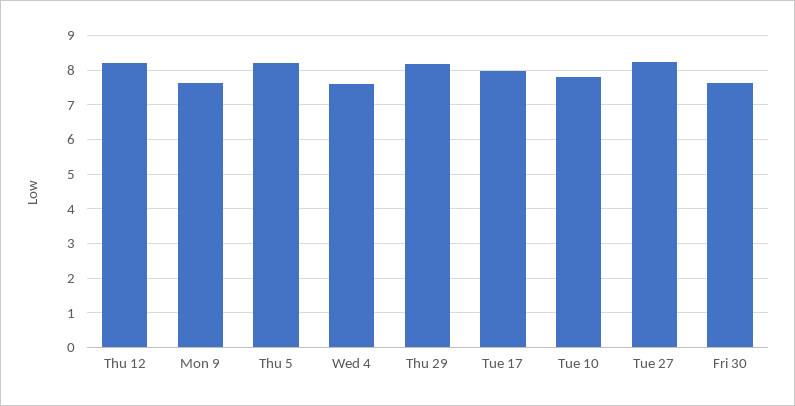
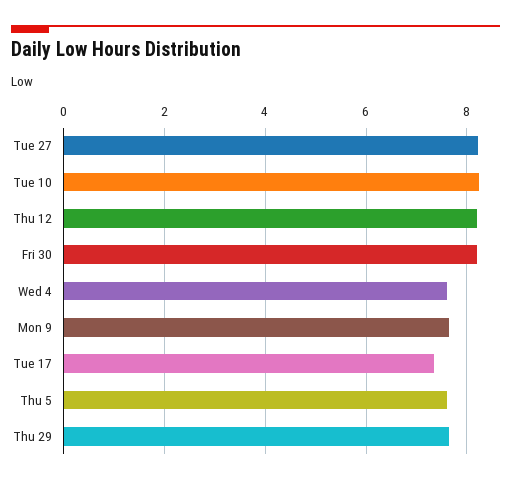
  {
    "Thu 12": 8.2,
    "Mon 9": 7.6,
-   "Thu 5": 8.2,
+   "Thu 5": 7.6,
    "Wed 4": 7.6,
-   "Thu 29": 8.2,
+   "Thu 29": 7.6,
-   "Tue 17": 8,
+   "Tue 17": 7.4,
-   "Tue 10": 7.8,
+   "Tue 10": 8.2,
    "Tue 27": 8.2,
-   "Fri 30": 7.6
+   "Fri 30": 8.2
  }

